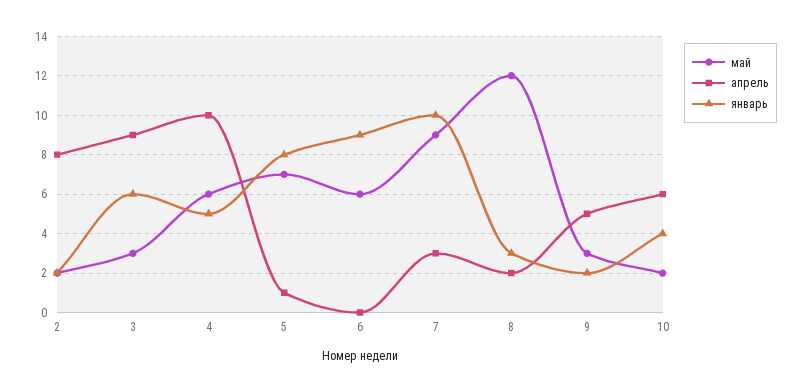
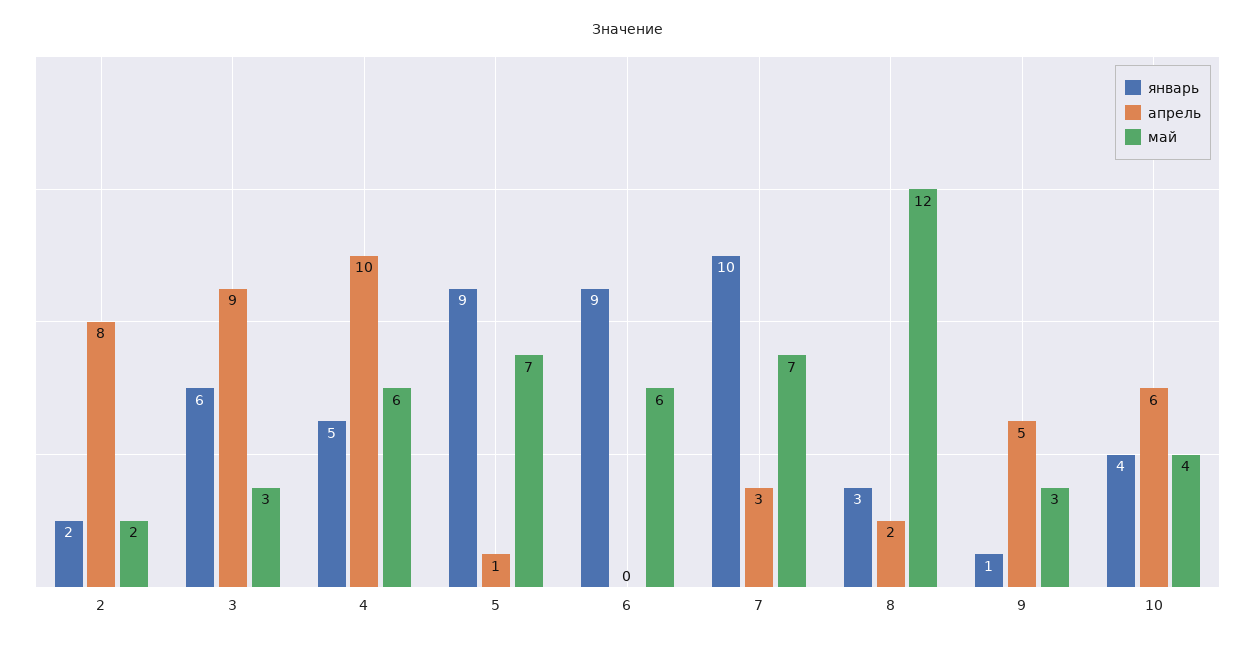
  {
    "май": {
      "2": 2,
      "3": 3,
      "4": 6,
      "5": 7,
      "6": 6,
-     "7": 9,
+     "7": 7,
      "8": 12,
      "9": 3,
-     "10": 2
+     "10": 4
    },
    "апрель": {
      "2": 8,
      "3": 9,
      "4": 10,
      "5": 1,
      "6": 0,
      "7": 3,
      "8": 2,
      "9": 5,
      "10": 6
    },
    "январь": {
      "2": 2,
      "3": 6,
      "4": 5,
-     "5": 8,
+     "5": 9,
      "6": 9,
      "7": 10,
      "8": 3,
-     "9": 2,
+     "9": 1,
      "10": 4
    }
  }

